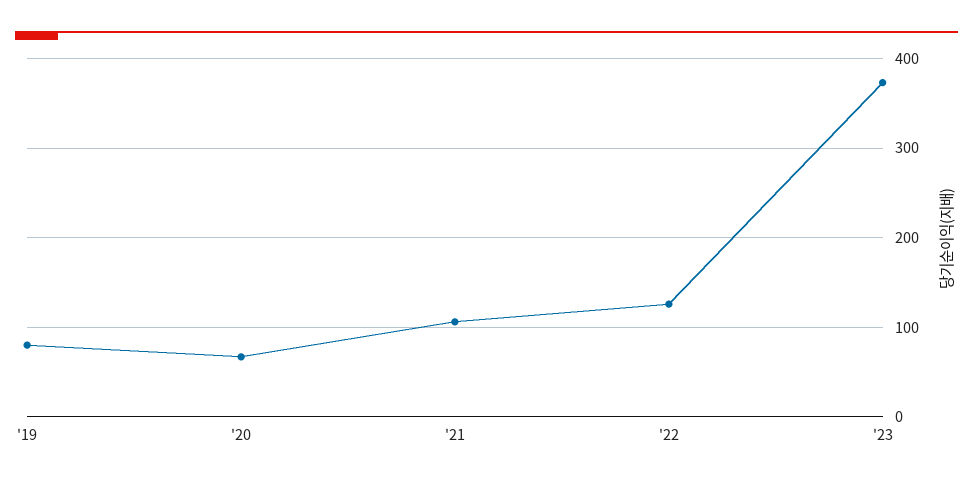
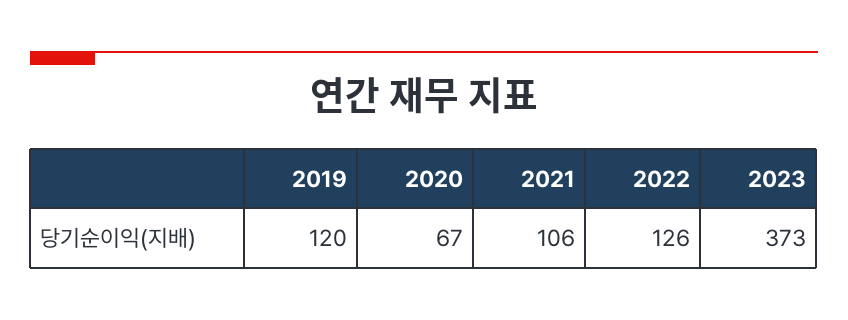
  {
-   "'19": 80,
+   "'19": 120,
    "'20": 67,
    "'21": 106,
    "'22": 126,
    "'23": 373
  }

